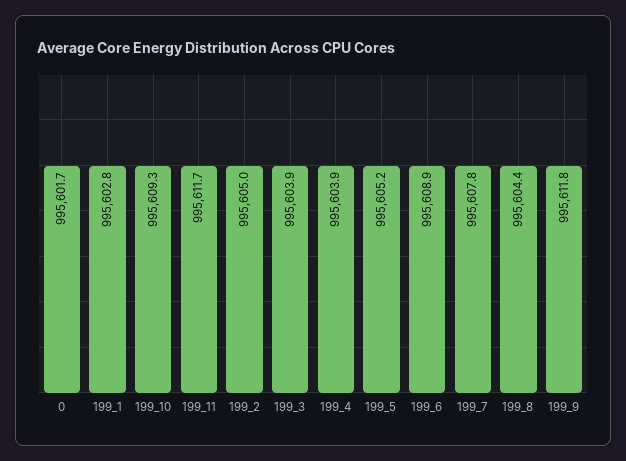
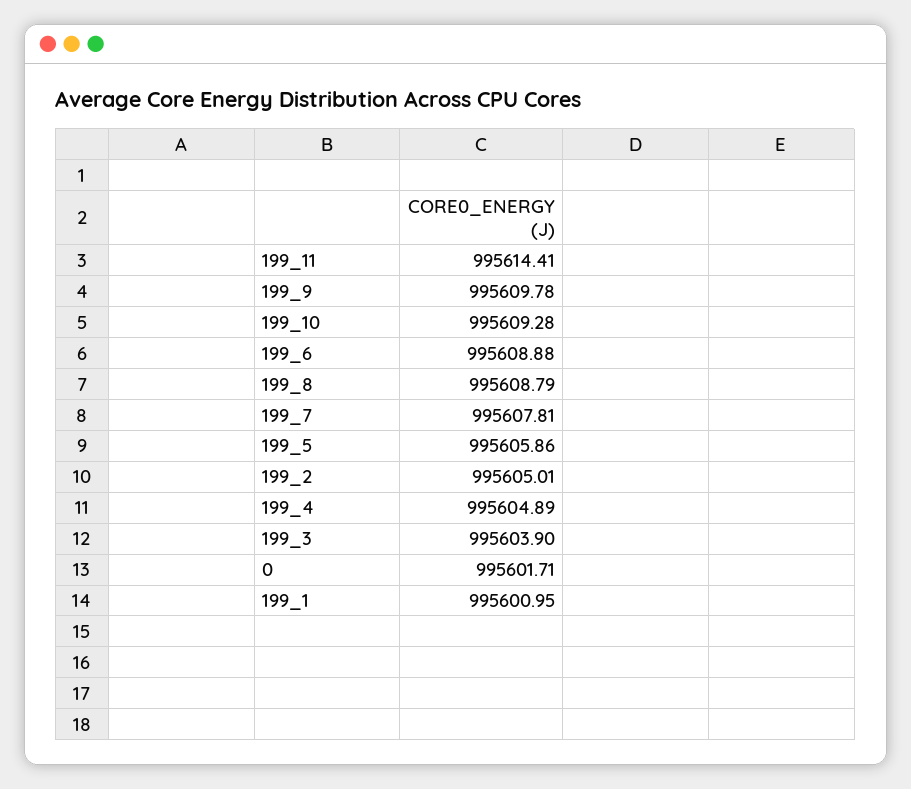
  {
    "0": 995601.71,
-   "199_1": 995602.8,
+   "199_1": 995600.95,
    "199_10": 995609.28,
-   "199_11": 995611.7,
+   "199_11": 995614.41,
    "199_2": 995605.01,
    "199_3": 995603.9,
-   "199_4": 995603.9,
+   "199_4": 995604.89,
-   "199_5": 995605.2,
+   "199_5": 995605.86,
    "199_6": 995608.88,
    "199_7": 995607.81,
-   "199_8": 995604.4,
+   "199_8": 995608.79,
-   "199_9": 995611.8
+   "199_9": 995609.78
  }

